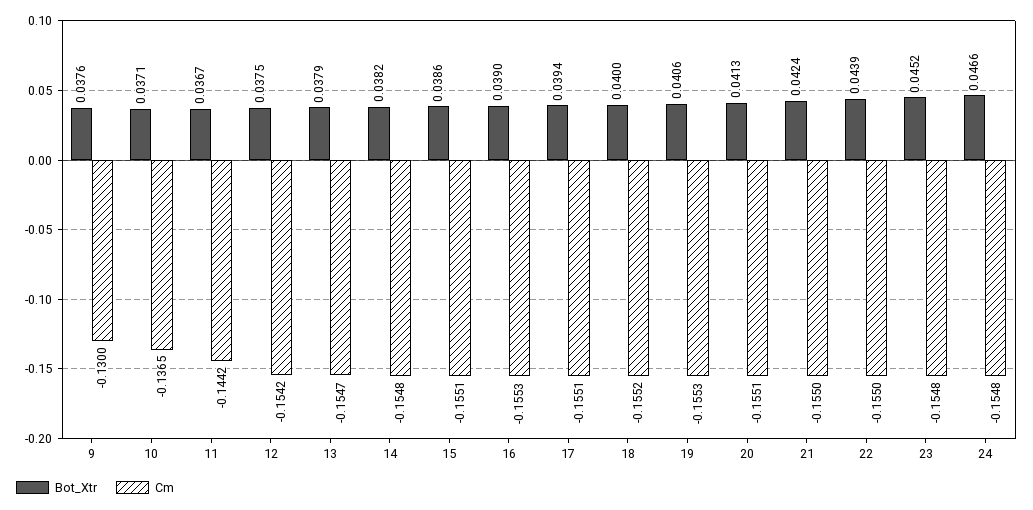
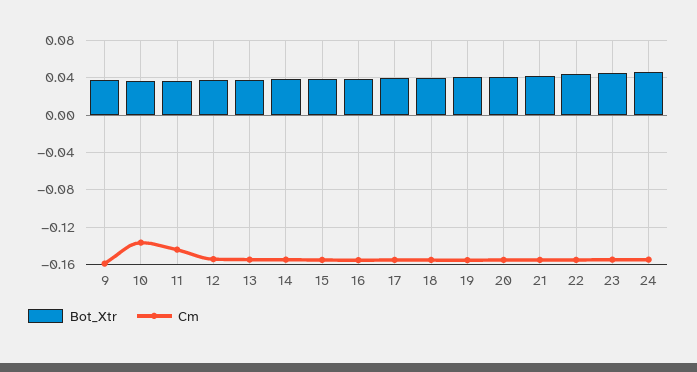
  {
    "Bot_Xtr": {
      "9": 0.0376,
      "10": 0.0371,
      "11": 0.0367,
      "12": 0.0375,
      "13": 0.0379,
      "14": 0.0382,
      "15": 0.0386,
      "16": 0.039,
      "17": 0.0394,
      "18": 0.04,
      "19": 0.0406,
      "20": 0.0413,
      "21": 0.0424,
      "22": 0.0439,
      "23": 0.0452,
      "24": 0.0466
    },
    "Cm": {
-     "9": -0.13,
+     "9": -0.16,
      "10": -0.1365,
      "11": -0.1442,
      "12": -0.1542,
      "13": -0.1547,
      "14": -0.1548,
      "15": -0.1551,
      "16": -0.1553,
      "17": -0.1551,
      "18": -0.1552,
      "19": -0.1553,
      "20": -0.1551,
      "21": -0.155,
      "22": -0.155,
      "23": -0.1548,
      "24": -0.1548
    }
  }

